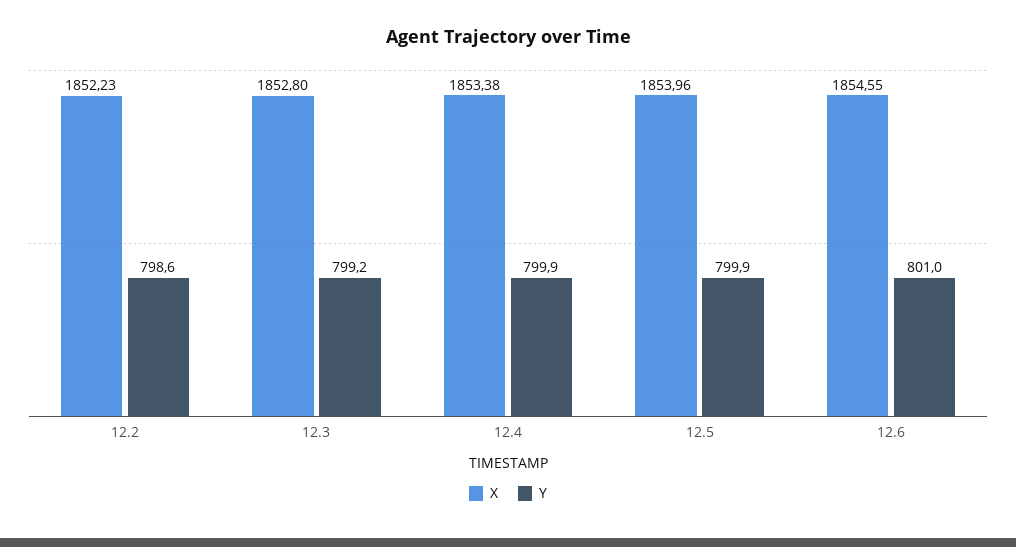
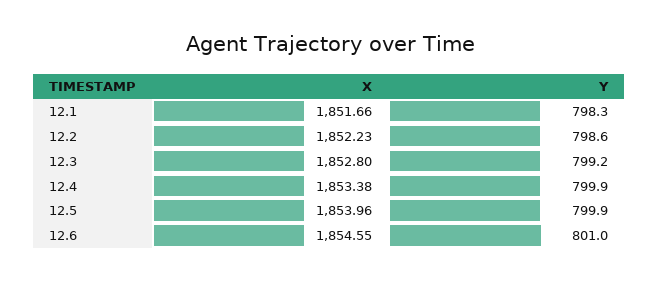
  {
    "X": {
      "12.2": 1852.23,
      "12.3": 1852.8,
      "12.4": 1853.38,
      "12.5": 1853.96,
-     "12.6": 1854.55
+     "12.6": 1854.55,
+     "12.1": 1851.66
    },
    "Y": {
      "12.2": 798.6,
      "12.3": 799.2,
      "12.4": 799.9,
      "12.5": 799.9,
-     "12.6": 801
+     "12.6": 801,
+     "12.1": 798.3
    }
  }

